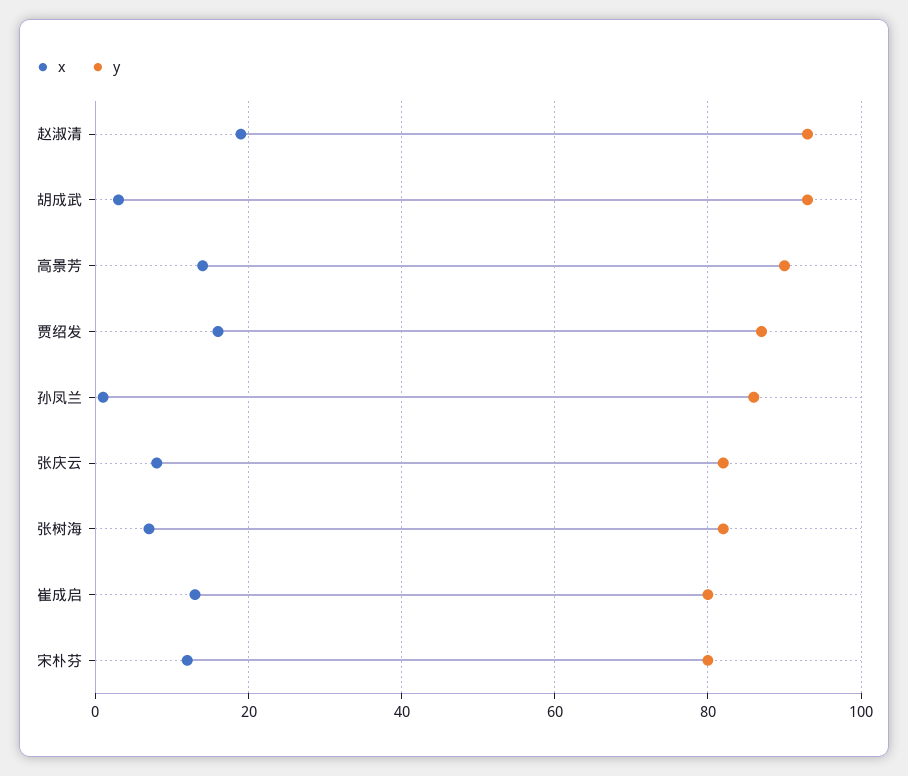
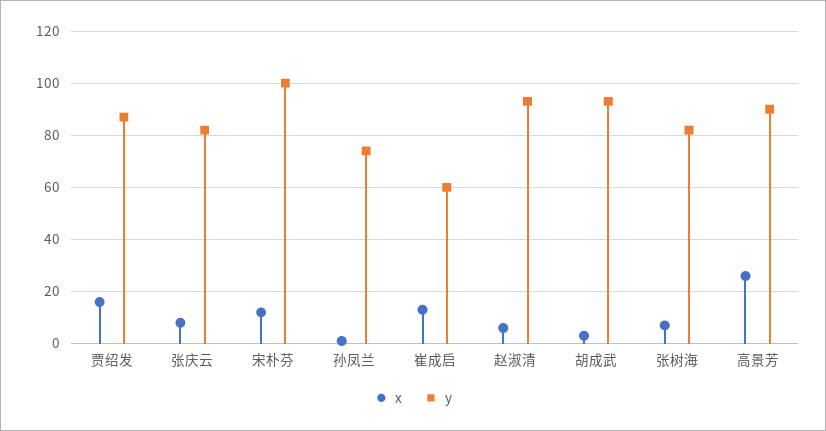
  {
    "x": {
-     "赵淑清": 20,
+     "赵淑清": 5,
      "胡成武": 5,
-     "高景芳": 15,
+     "高景芳": 25,
      "贾绍发": 15,
      "孙凤兰": 0,
      "张庆云": 10,
      "张树海": 5,
      "崔成启": 15,
      "宋朴芬": 10
    },
    "y": {
      "赵淑清": 95,
      "胡成武": 95,
      "高景芳": 90,
      "贾绍发": 85,
-     "孙凤兰": 85,
+     "孙凤兰": 75,
      "张庆云": 80,
      "张树海": 80,
-     "崔成启": 80,
+     "崔成启": 60,
-     "宋朴芬": 80
+     "宋朴芬": 100
    }
  }

